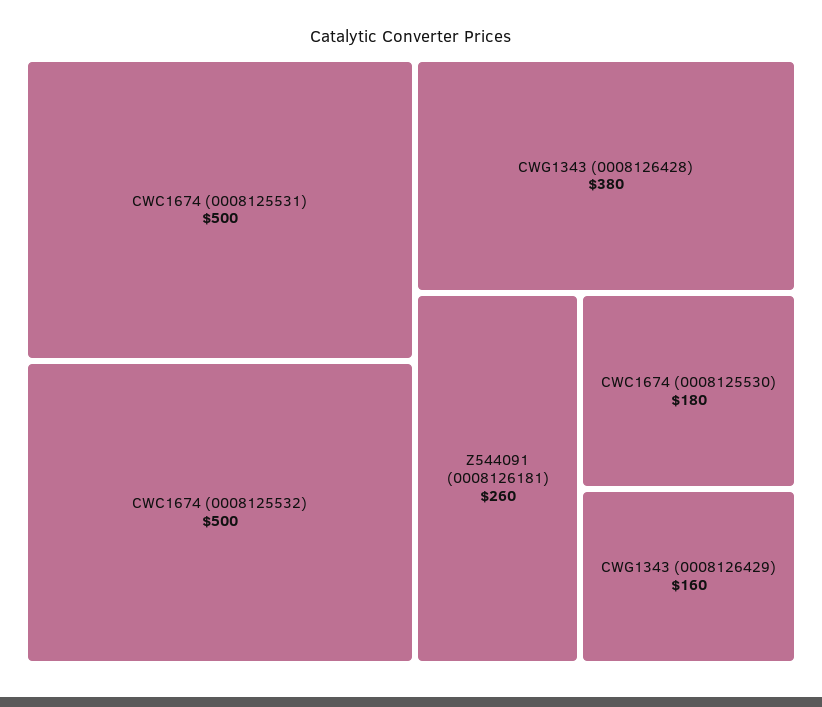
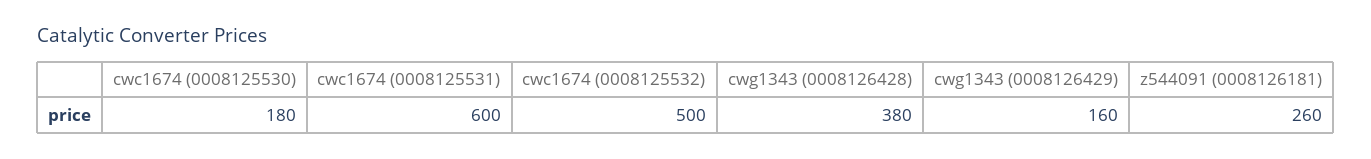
  {
-   "CWC1674 (0008125531)": 500,
+   "CWC1674 (0008125531)": 600,
    "CWC1674 (0008125532)": 500,
    "CWG1343 (0008126428)": 380,
    "Z544091 (0008126181)": 260,
    "CWC1674 (0008125530)": 180,
    "CWG1343 (0008126429)": 160
  }

